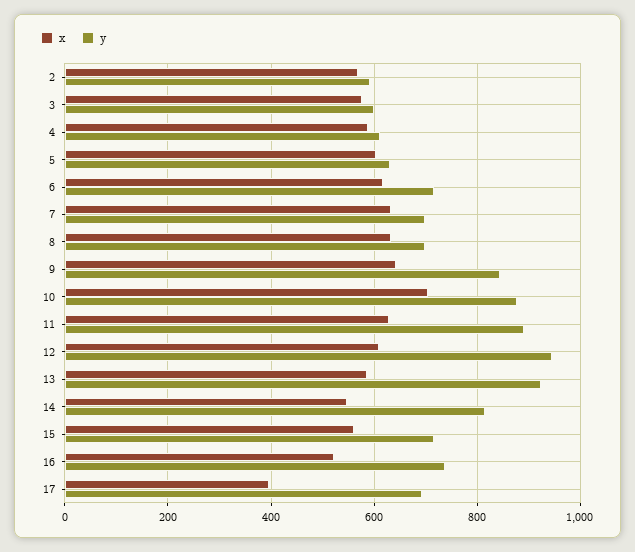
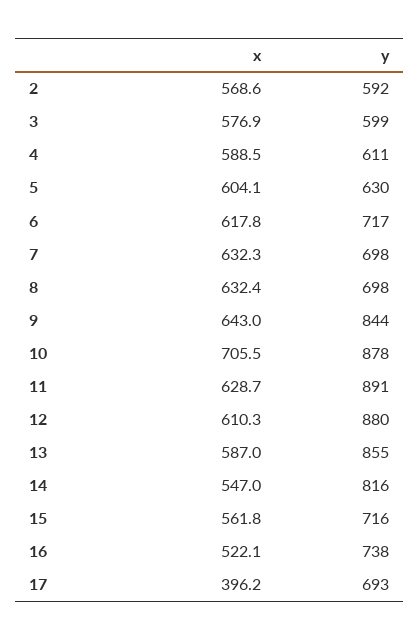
  {
    "x": {
      "2": 568.6,
      "3": 576.9,
      "4": 588.5,
      "5": 604.1,
      "6": 617.8,
      "7": 632.3,
      "8": 632.4,
      "9": 643,
      "10": 705.5,
      "11": 628.7,
      "12": 610.3,
      "13": 587,
      "14": 547,
      "15": 561.8,
      "16": 522.1,
      "17": 396.2
    },
    "y": {
      "2": 592,
      "3": 599,
      "4": 611,
      "5": 630,
      "6": 717,
      "7": 698,
      "8": 698,
      "9": 844,
      "10": 878,
      "11": 891,
-     "12": 940,
+     "12": 880,
-     "13": 920,
+     "13": 855,
      "14": 816,
      "15": 716,
      "16": 738,
      "17": 693
    }
  }

